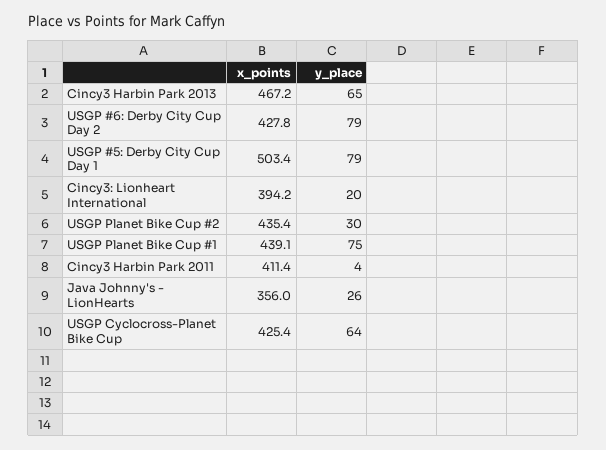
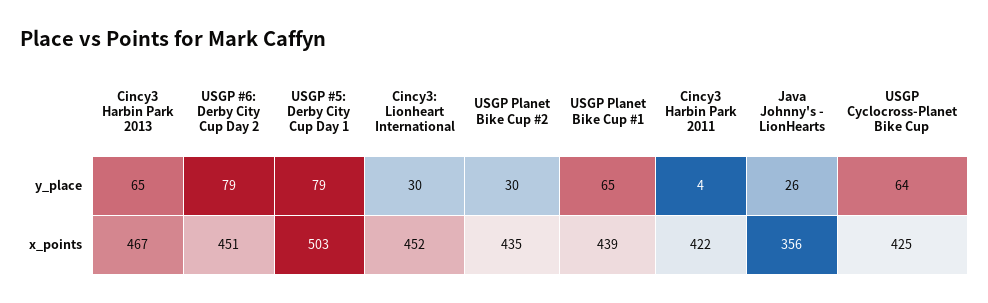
  {
    "x_points": {
      "Cincy3 Harbin Park 2013": 467.2,
-     "USGP #6: Derby City Cup Day 2": 427.8,
+     "USGP #6: Derby City Cup Day 2": 451,
      "USGP #5: Derby City Cup Day 1": 503.4,
-     "Cincy3: Lionheart International": 394.2,
+     "Cincy3: Lionheart International": 452,
      "USGP Planet Bike Cup #2": 435.4,
      "USGP Planet Bike Cup #1": 439.1,
-     "Cincy3 Harbin Park 2011": 411.4,
+     "Cincy3 Harbin Park 2011": 422,
      "Java Johnny's - LionHearts": 356,
      "USGP Cyclocross-Planet Bike Cup": 425.4
    },
    "y_place": {
      "Cincy3 Harbin Park 2013": 65,
      "USGP #6: Derby City Cup Day 2": 79,
      "USGP #5: Derby City Cup Day 1": 79,
-     "Cincy3: Lionheart International": 20,
+     "Cincy3: Lionheart International": 30,
      "USGP Planet Bike Cup #2": 30,
-     "USGP Planet Bike Cup #1": 75,
+     "USGP Planet Bike Cup #1": 65,
      "Cincy3 Harbin Park 2011": 4,
      "Java Johnny's - LionHearts": 26,
      "USGP Cyclocross-Planet Bike Cup": 64
    }
  }

